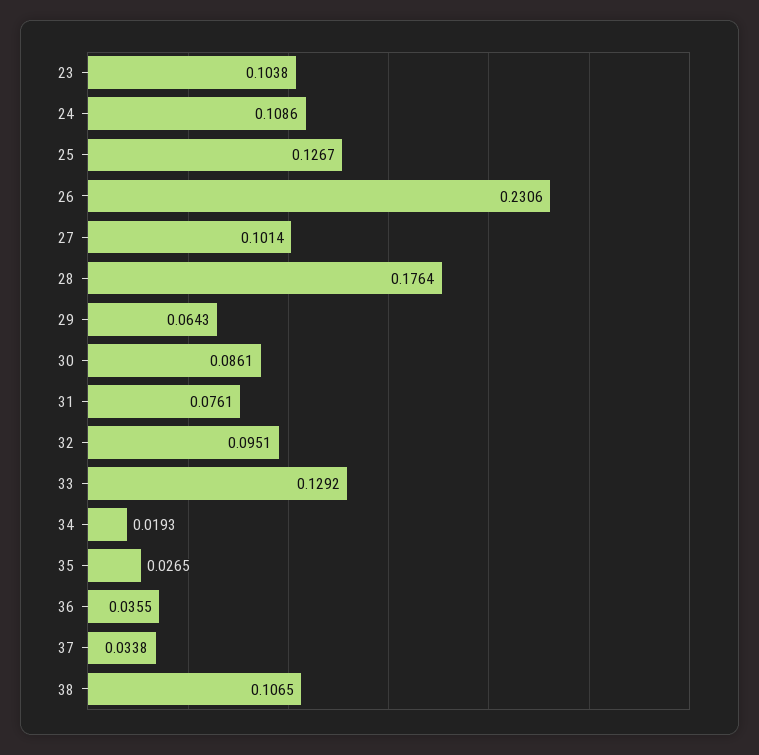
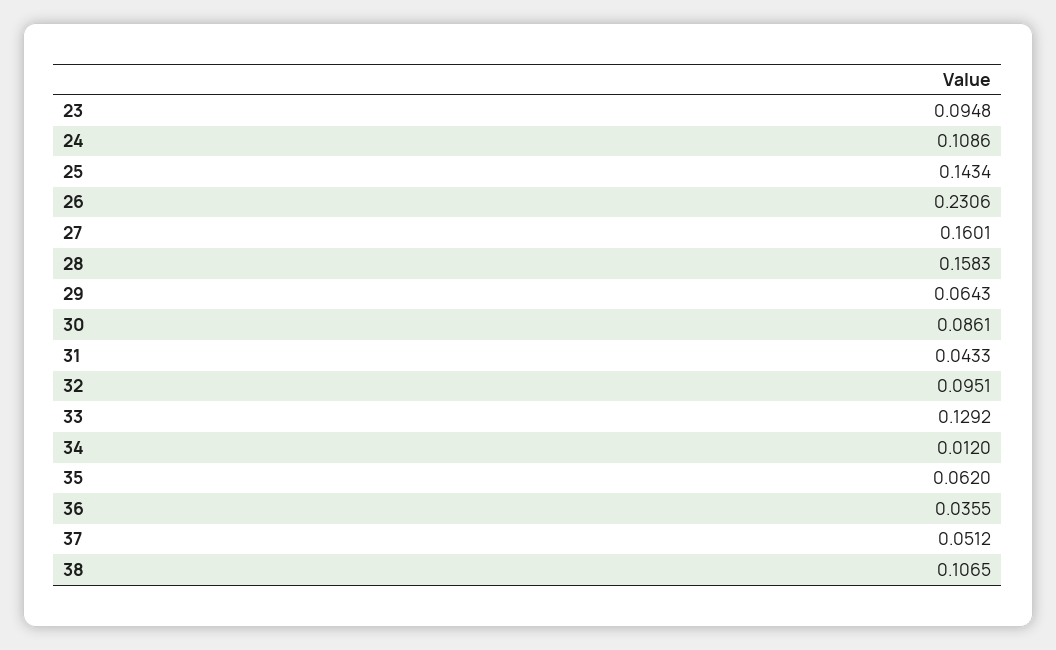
  {
-   "23": 0.1038,
+   "23": 0.0948,
    "24": 0.1086,
-   "25": 0.1267,
+   "25": 0.1434,
    "26": 0.2306,
-   "27": 0.1014,
+   "27": 0.1601,
-   "28": 0.1764,
+   "28": 0.1583,
    "29": 0.0643,
    "30": 0.0861,
-   "31": 0.0761,
+   "31": 0.0433,
    "32": 0.0951,
    "33": 0.1292,
-   "34": 0.0193,
+   "34": 0.012,
-   "35": 0.0265,
+   "35": 0.062,
    "36": 0.0355,
-   "37": 0.0338,
+   "37": 0.0512,
    "38": 0.1065
  }

